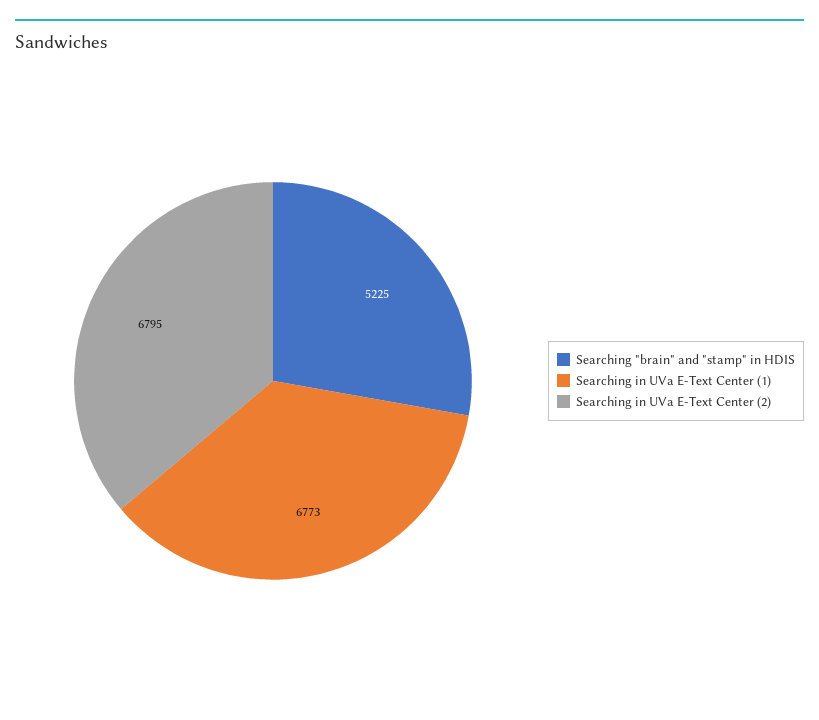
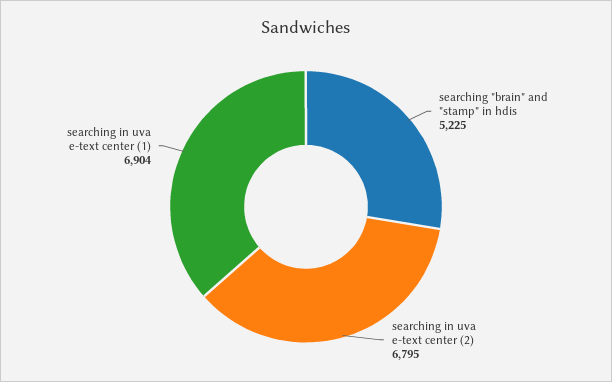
  {
    "Searching \"brain\" and \"stamp\" in HDIS": 5225,
-   "Searching in UVa E-Text Center (1)": 6773,
+   "Searching in UVa E-Text Center (1)": 6904,
    "Searching in UVa E-Text Center (2)": 6795
  }

